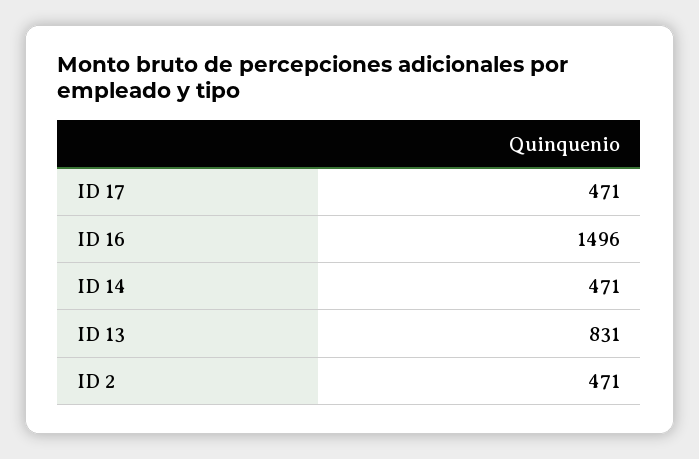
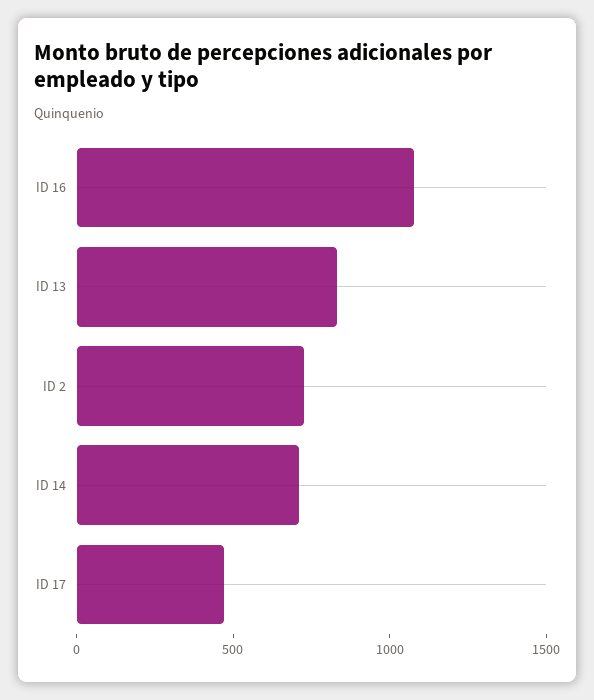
  {
    "ID 17": 471,
-   "ID 16": 1496,
+   "ID 16": 1100,
-   "ID 14": 471,
+   "ID 14": 700,
    "ID 13": 831,
-   "ID 2": 471
+   "ID 2": 700
  }

